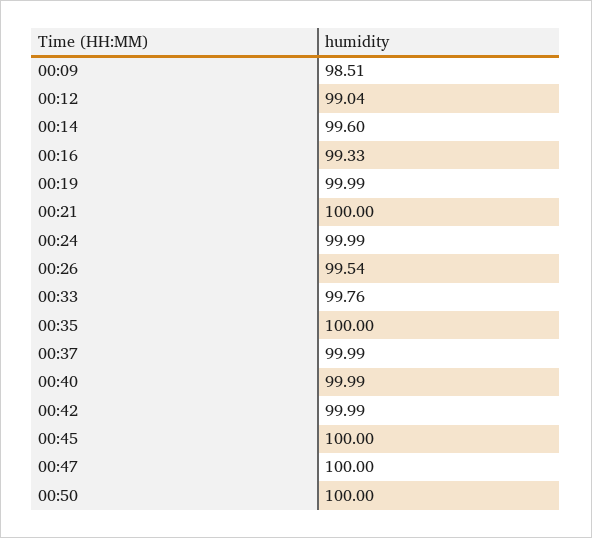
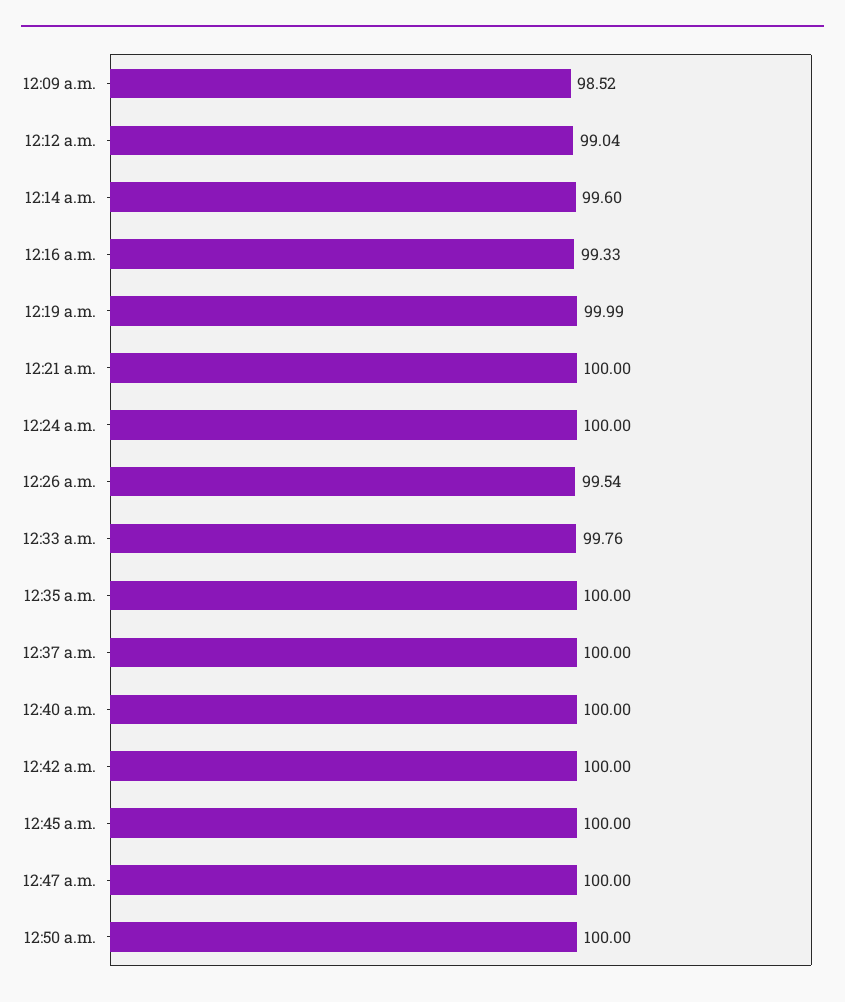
  {
-   "00:09": 98.51,
+   "00:09": 98.52,
    "00:12": 99.04,
    "00:14": 99.6,
    "00:16": 99.33,
    "00:19": 99.99,
    "00:21": 100,
-   "00:24": 99.99,
+   "00:24": 100,
    "00:26": 99.54,
    "00:33": 99.76,
    "00:35": 100,
-   "00:37": 99.99,
+   "00:37": 100,
-   "00:40": 99.99,
+   "00:40": 100,
-   "00:42": 99.99,
+   "00:42": 100,
    "00:45": 100,
    "00:47": 100,
    "00:50": 100
  }

